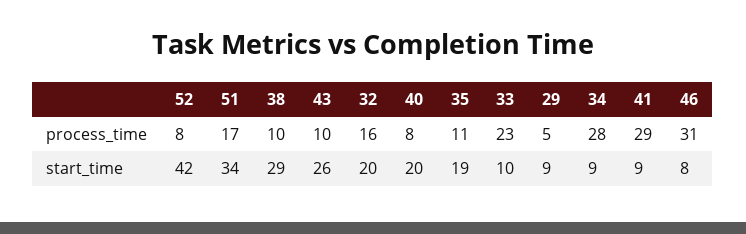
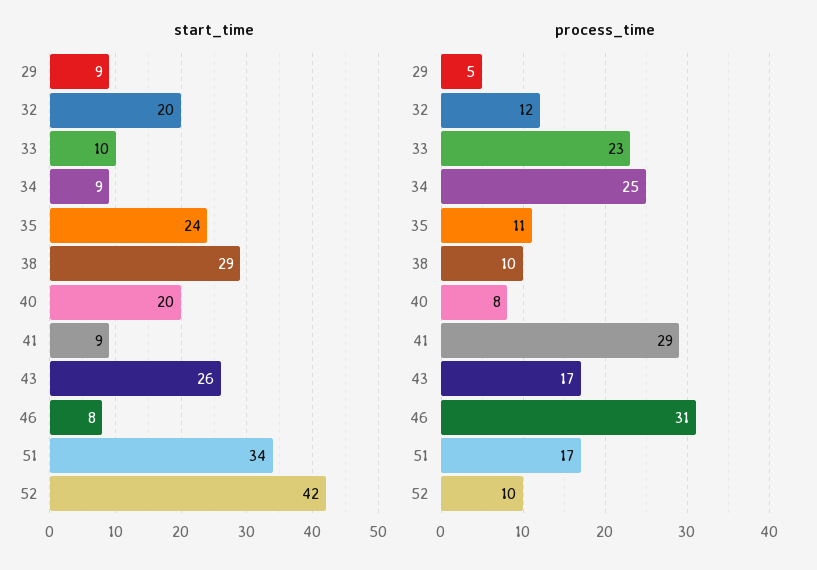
  {
    "process_time": {
-     "52": 8,
+     "52": 10,
      "51": 17,
      "38": 10,
-     "43": 10,
+     "43": 17,
-     "32": 16,
+     "32": 12,
      "40": 8,
      "35": 11,
      "33": 23,
      "29": 5,
-     "34": 28,
+     "34": 25,
      "41": 29,
      "46": 31
    },
    "start_time": {
      "52": 42,
      "51": 34,
      "38": 29,
      "43": 26,
      "32": 20,
      "40": 20,
-     "35": 19,
+     "35": 24,
      "33": 10,
      "29": 9,
      "34": 9,
      "41": 9,
      "46": 8
    }
  }

